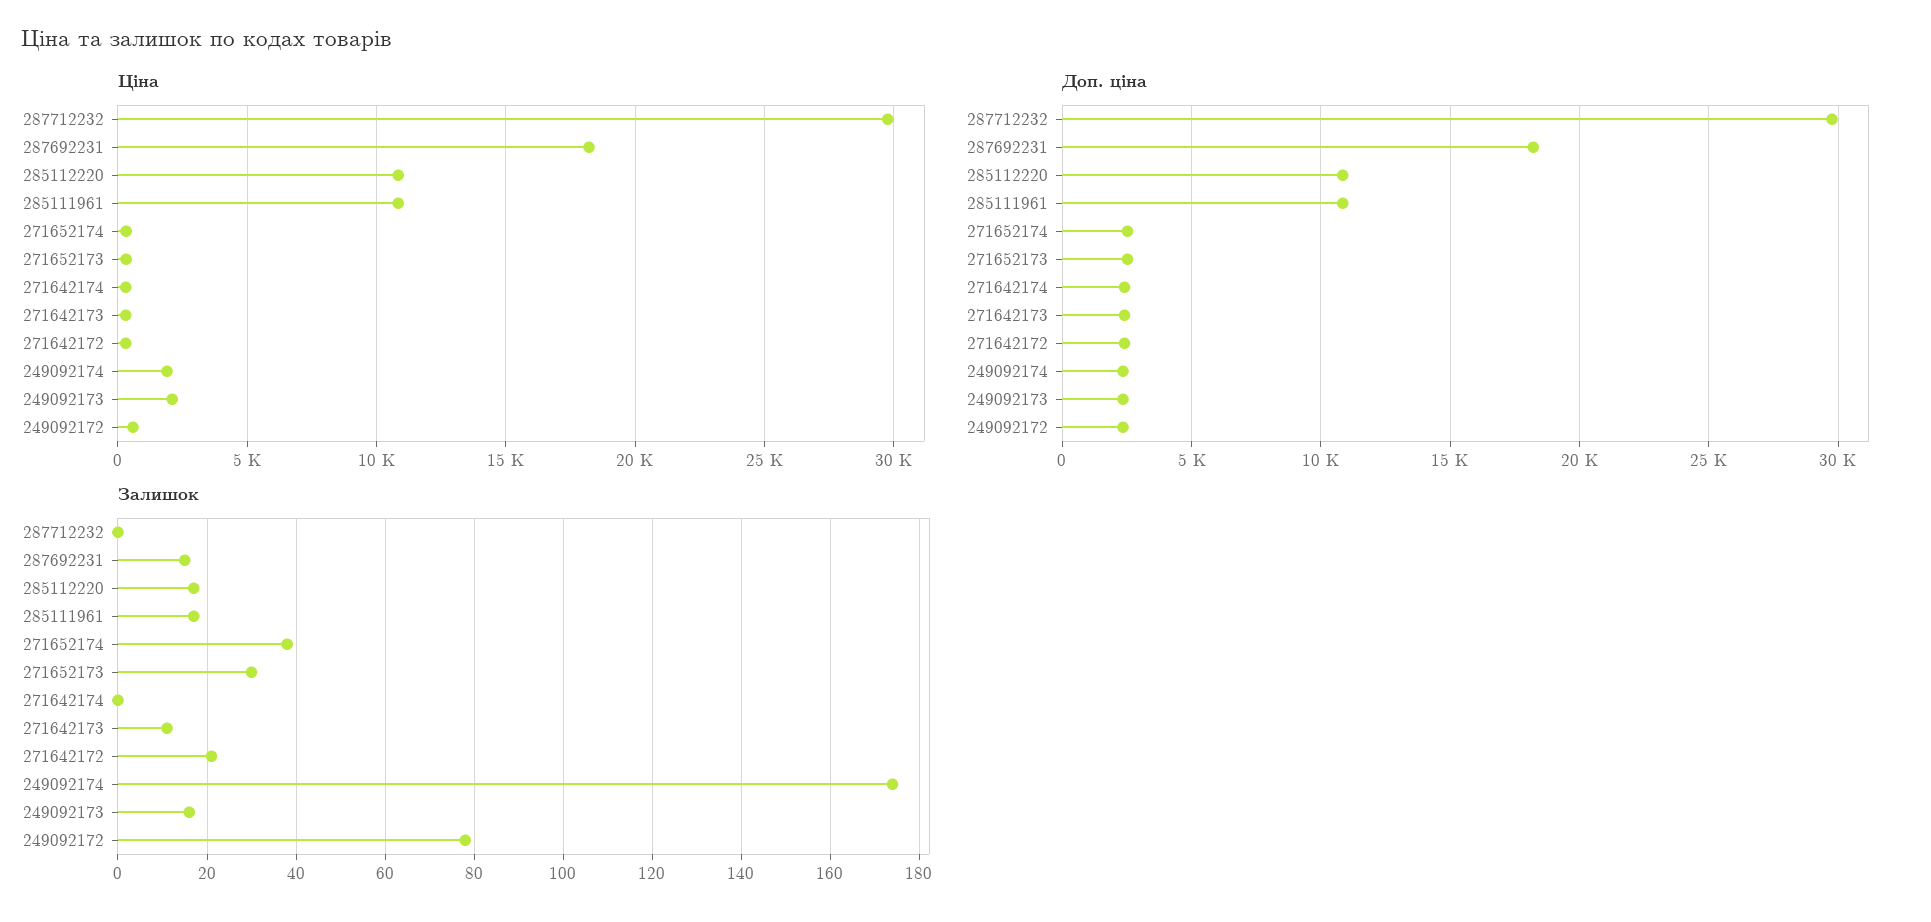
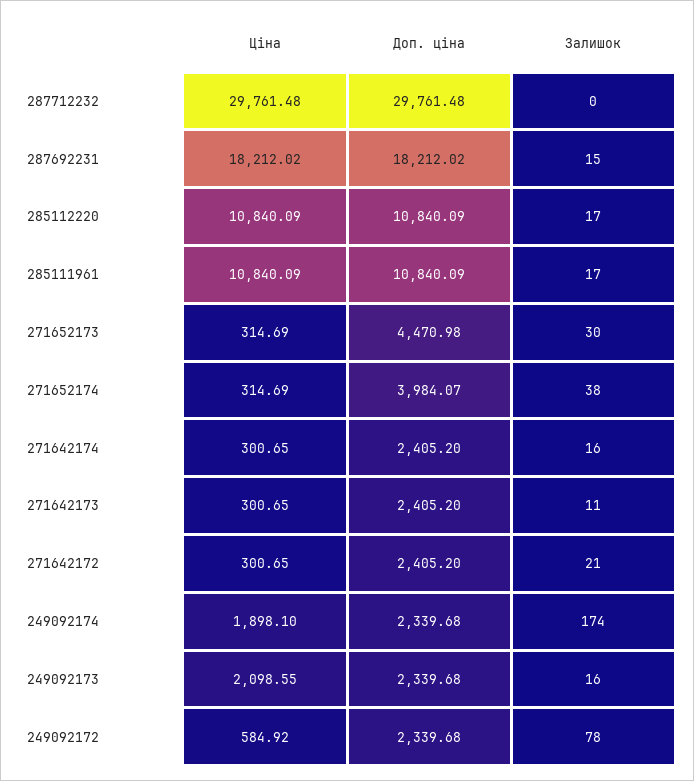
  {
    "Ціна": {
      "287712232": 29761.48,
      "287692231": 18212.02,
      "285112220": 10840.09,
      "285111961": 10840.09,
      "271652174": 314.69,
      "271652173": 314.69,
      "271642174": 300.65,
      "271642173": 300.65,
      "271642172": 300.65,
      "249092174": 1898.1,
      "249092173": 2098.55,
      "249092172": 584.92
    },
    "Доп. ціна": {
      "287712232": 29761.48,
      "287692231": 18212.02,
      "285112220": 10840.09,
      "285111961": 10840.09,
-     "271652174": 2500,
+     "271652174": 3984.07,
-     "271652173": 2500,
+     "271652173": 4470.98,
      "271642174": 2405.2,
      "271642173": 2405.2,
      "271642172": 2405.2,
      "249092174": 2339.68,
      "249092173": 2339.68,
      "249092172": 2339.68
    },
    "Залишок": {
      "287712232": 0,
      "287692231": 15,
      "285112220": 17,
      "285111961": 17,
      "271652174": 38,
      "271652173": 30,
-     "271642174": 0,
+     "271642174": 16,
      "271642173": 11,
      "271642172": 21,
      "249092174": 174,
      "249092173": 16,
      "249092172": 78
    }
  }

